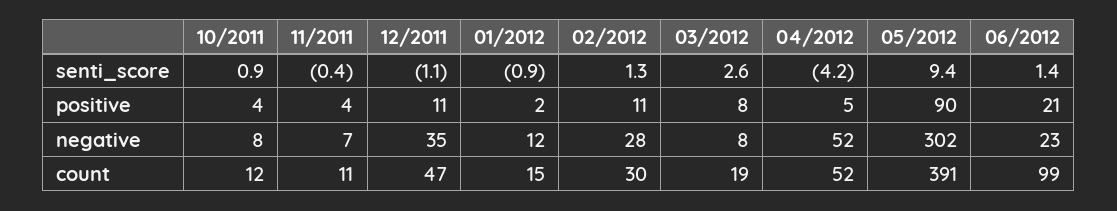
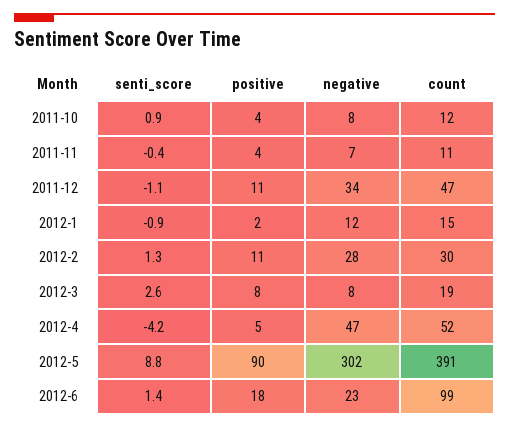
  {
    "10/2011": {
      "senti_score": 0.9,
      "positive": 4,
      "negative": 8,
      "count": 12
    },
    "11/2011": {
      "senti_score": -0.4,
      "positive": 4,
      "negative": 7,
      "count": 11
    },
    "12/2011": {
      "senti_score": -1.1,
      "positive": 11,
-     "negative": 35,
+     "negative": 34,
      "count": 47
    },
    "01/2012": {
      "senti_score": -0.9,
      "positive": 2,
      "negative": 12,
      "count": 15
    },
    "02/2012": {
      "senti_score": 1.3,
      "positive": 11,
      "negative": 28,
      "count": 30
    },
    "03/2012": {
      "senti_score": 2.6,
      "positive": 8,
      "negative": 8,
      "count": 19
    },
    "04/2012": {
      "senti_score": -4.2,
      "positive": 5,
-     "negative": 52,
+     "negative": 47,
      "count": 52
    },
    "05/2012": {
-     "senti_score": 9.4,
+     "senti_score": 8.8,
      "positive": 90,
      "negative": 302,
      "count": 391
    },
    "06/2012": {
      "senti_score": 1.4,
-     "positive": 21,
+     "positive": 18,
      "negative": 23,
      "count": 99
    }
  }

